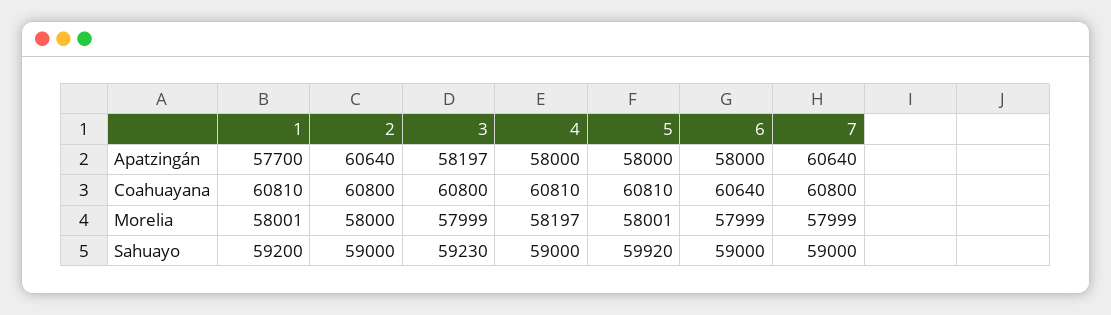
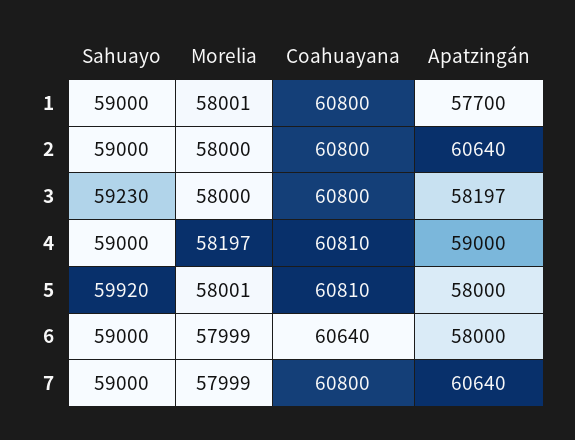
  {
    "1": {
      "Apatzingán": 57700,
-     "Coahuayana": 60810,
+     "Coahuayana": 60800,
      "Morelia": 58001,
-     "Sahuayo": 59200
+     "Sahuayo": 59000
    },
    "2": {
      "Apatzingán": 60640,
      "Coahuayana": 60800,
      "Morelia": 58000,
      "Sahuayo": 59000
    },
    "3": {
      "Apatzingán": 58197,
      "Coahuayana": 60800,
-     "Morelia": 57999,
+     "Morelia": 58000,
      "Sahuayo": 59230
    },
    "4": {
-     "Apatzingán": 58000,
+     "Apatzingán": 59000,
      "Coahuayana": 60810,
      "Morelia": 58197,
      "Sahuayo": 59000
    },
    "5": {
      "Apatzingán": 58000,
      "Coahuayana": 60810,
      "Morelia": 58001,
      "Sahuayo": 59920
    },
    "6": {
      "Apatzingán": 58000,
      "Coahuayana": 60640,
      "Morelia": 57999,
      "Sahuayo": 59000
    },
    "7": {
      "Apatzingán": 60640,
      "Coahuayana": 60800,
      "Morelia": 57999,
      "Sahuayo": 59000
    }
  }

